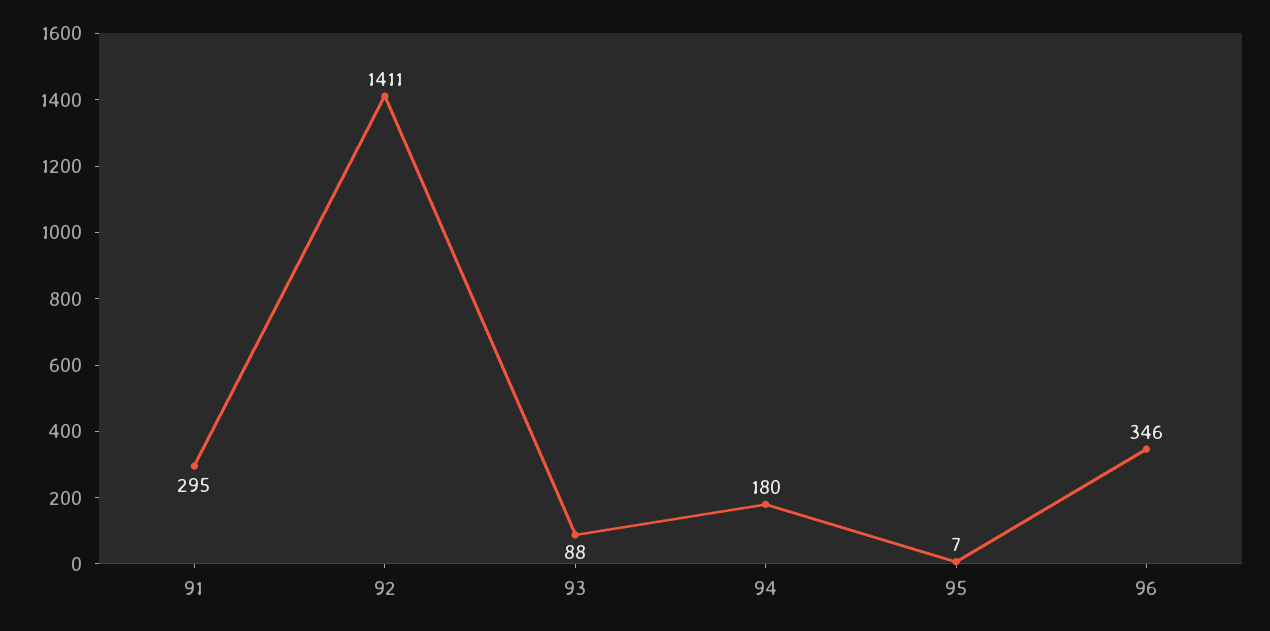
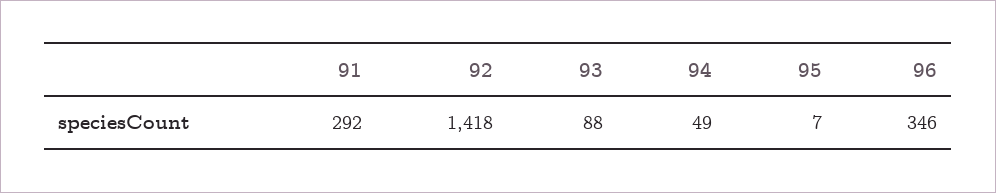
  {
-   "91": 295,
+   "91": 292,
-   "92": 1411,
+   "92": 1418,
    "93": 88,
-   "94": 180,
+   "94": 49,
    "95": 7,
    "96": 346
  }

